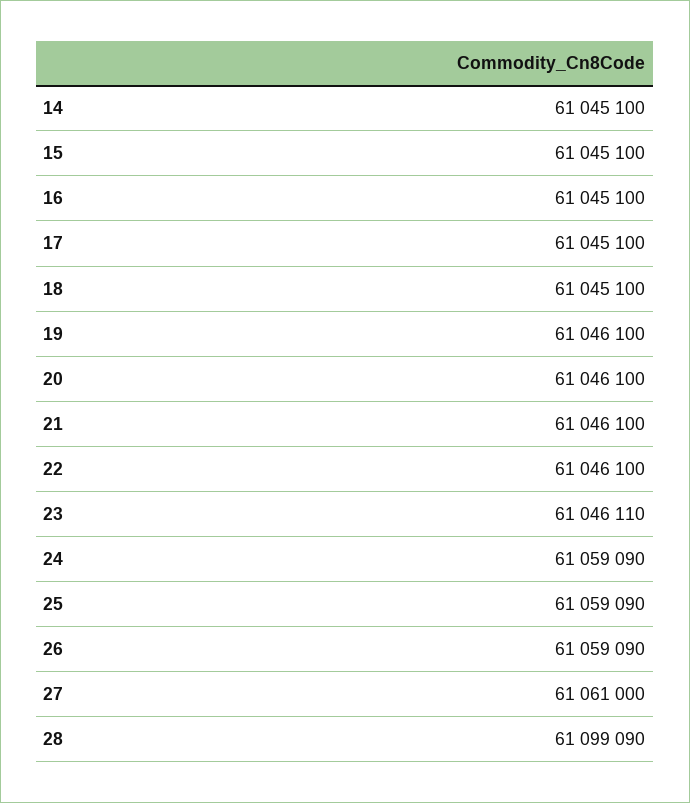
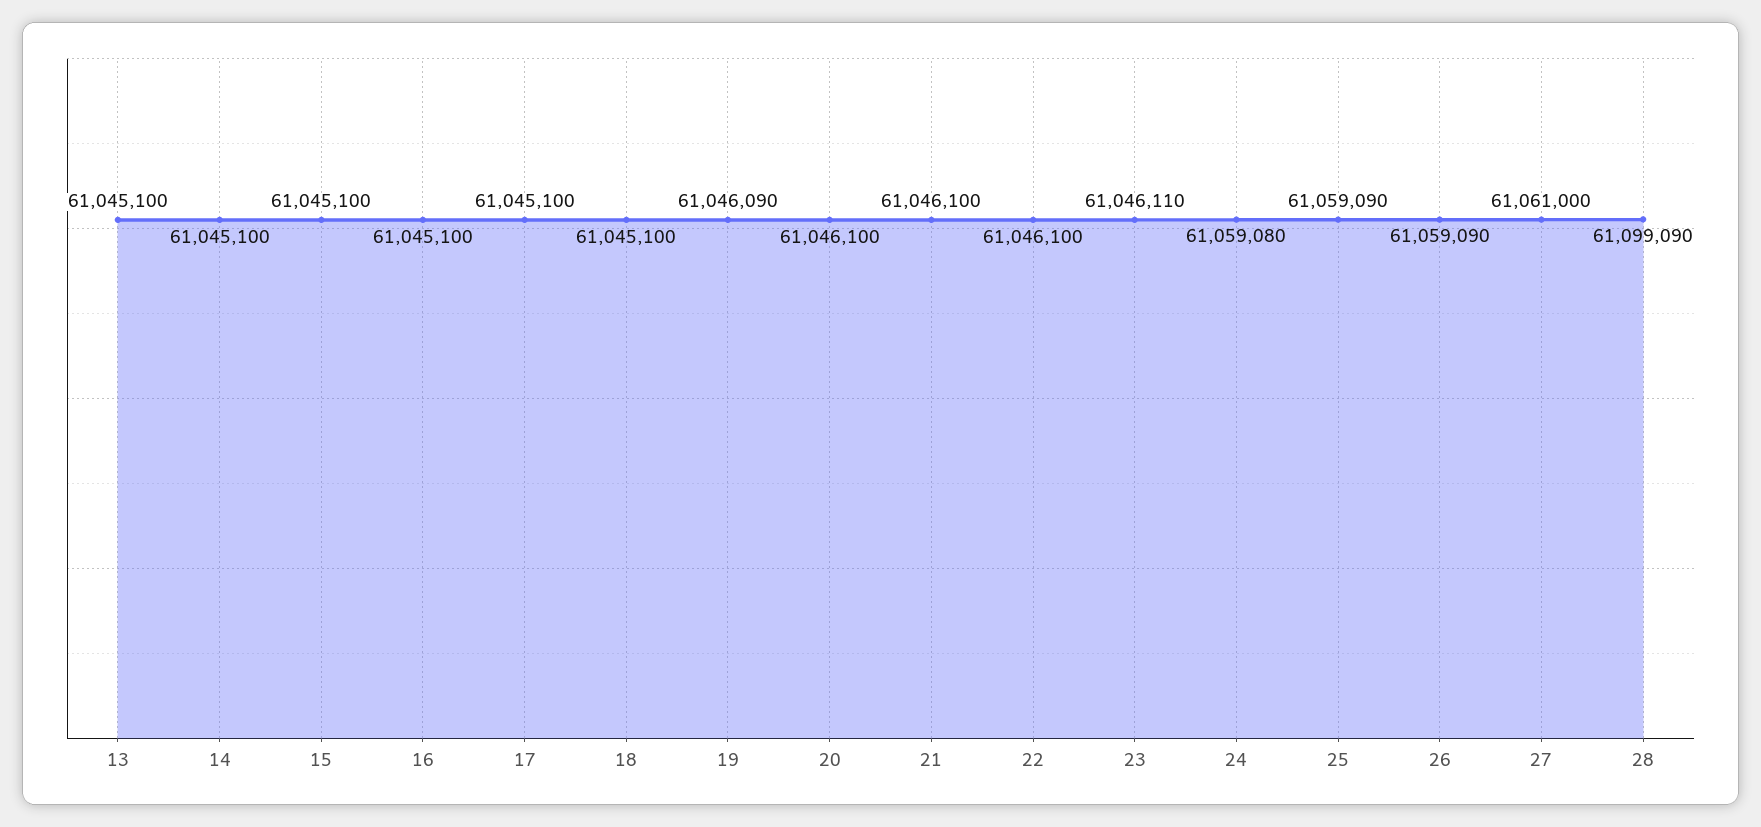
  {
    "14": 61045100,
    "15": 61045100,
    "16": 61045100,
    "17": 61045100,
    "18": 61045100,
-   "19": 61046100,
+   "19": 61046090,
    "20": 61046100,
    "21": 61046100,
    "22": 61046100,
    "23": 61046110,
-   "24": 61059090,
+   "24": 61059080,
    "25": 61059090,
    "26": 61059090,
    "27": 61061000,
-   "28": 61099090
+   "28": 61099090,
+   "13": 61045100
  }

